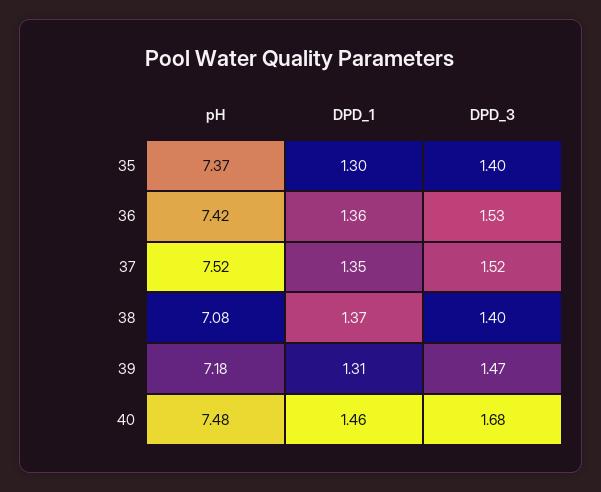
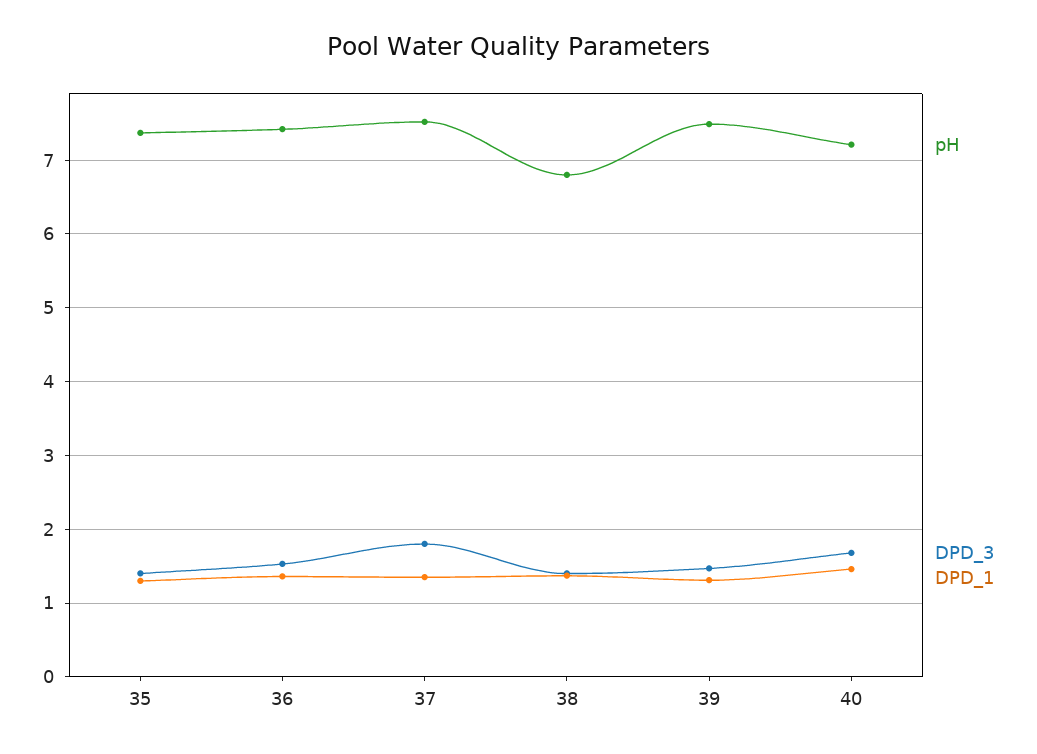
  {
    "pH": {
      "35": 7.37,
      "36": 7.42,
      "37": 7.52,
-     "38": 7.08,
+     "38": 6.8,
-     "39": 7.18,
+     "39": 7.5,
-     "40": 7.48
+     "40": 7.2
    },
    "DPD_1": {
      "35": 1.3,
      "36": 1.36,
      "37": 1.35,
      "38": 1.37,
      "39": 1.31,
      "40": 1.46
    },
    "DPD_3": {
      "35": 1.4,
      "36": 1.53,
-     "37": 1.52,
+     "37": 1.8,
      "38": 1.4,
      "39": 1.47,
      "40": 1.68
    }
  }

